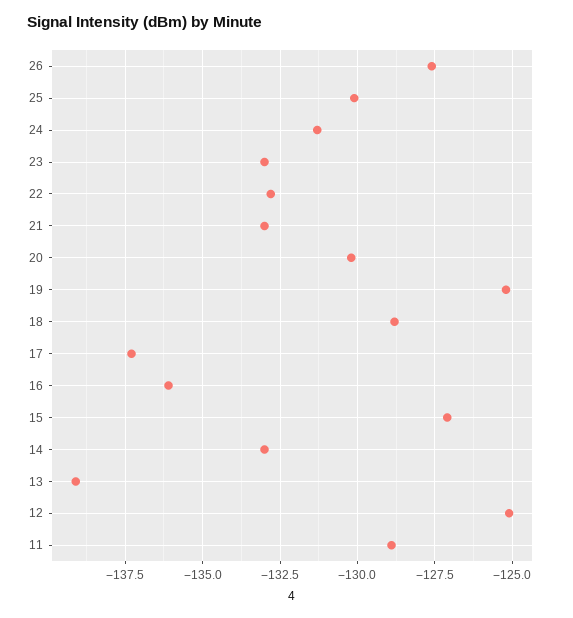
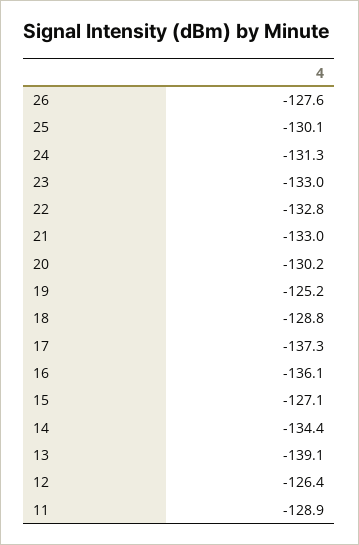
  {
    "26": -127.6,
    "25": -130.1,
    "24": -131.3,
    "23": -133,
    "22": -132.8,
    "21": -133,
    "20": -130.2,
    "19": -125.2,
    "18": -128.8,
    "17": -137.3,
    "16": -136.1,
    "15": -127.1,
-   "14": -133,
+   "14": -134.4,
    "13": -139.1,
-   "12": -125,
+   "12": -126.4,
    "11": -128.9
  }

